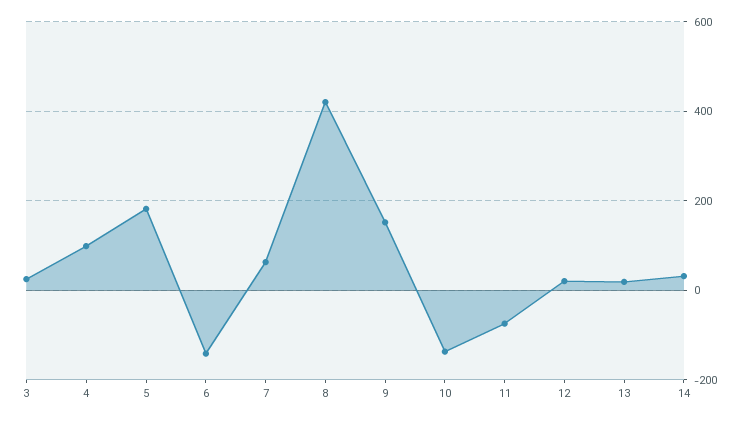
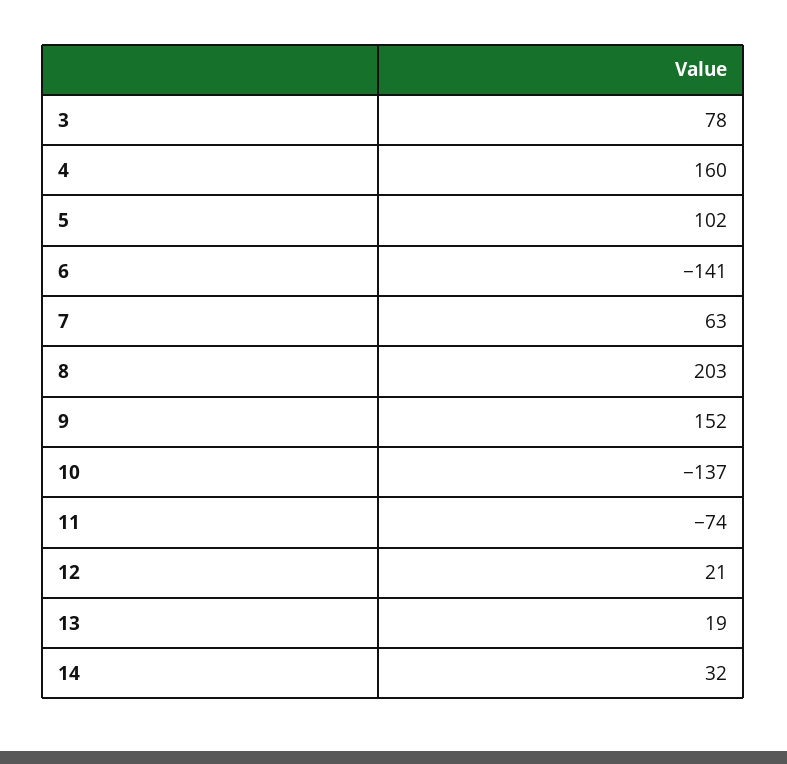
  {
-   "3": 20,
+   "3": 78,
-   "4": 100,
+   "4": 160,
-   "5": 180,
+   "5": 102,
    "6": -141,
    "7": 63,
-   "8": 420,
+   "8": 203,
    "9": 152,
    "10": -137,
    "11": -74,
    "12": 21,
    "13": 19,
    "14": 32
  }

